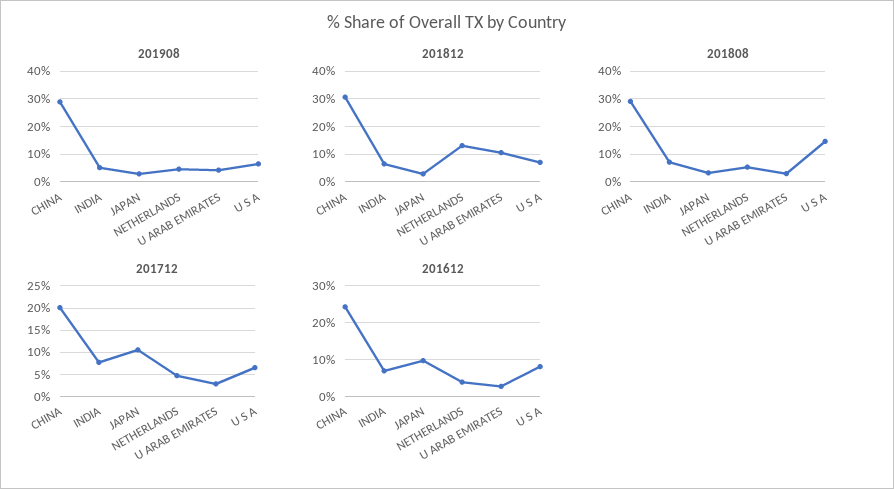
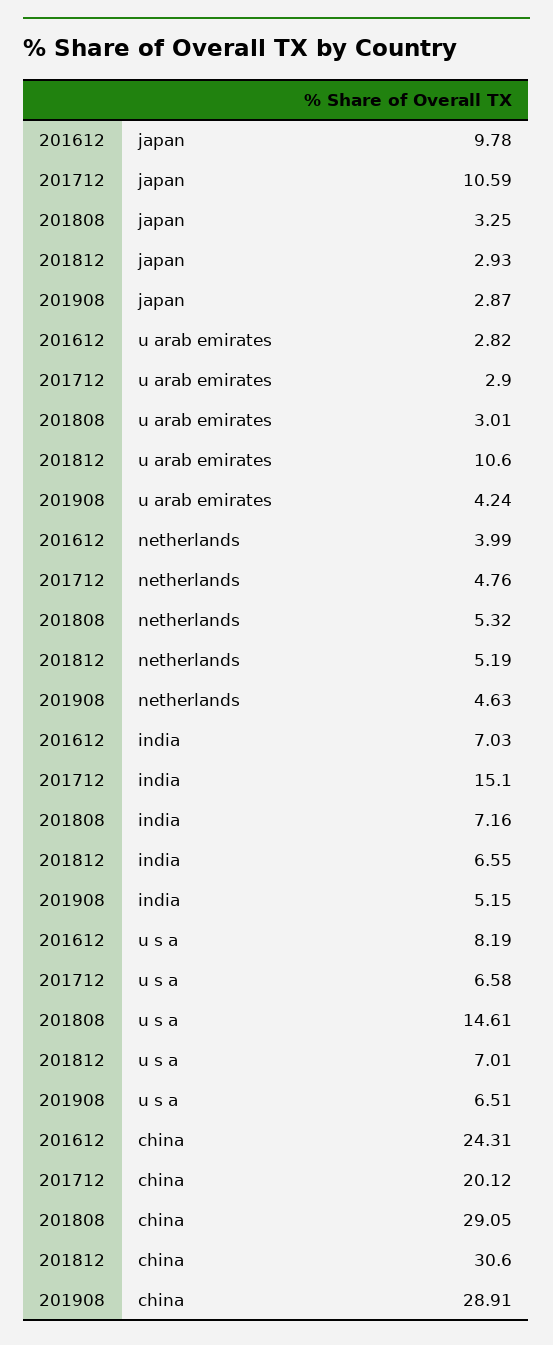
  {
    "201908": {
      "CHINA": 28.91,
      "INDIA": 5.15,
      "JAPAN": 2.87,
      "NETHERLANDS": 4.63,
      "U ARAB EMIRATES": 4.24,
      "U S A": 6.51
    },
    "201812": {
      "CHINA": 30.6,
      "INDIA": 6.55,
      "JAPAN": 2.93,
-     "NETHERLANDS": 12.5,
+     "NETHERLANDS": 5.19,
      "U ARAB EMIRATES": 10.6,
      "U S A": 7.01
    },
    "201808": {
      "CHINA": 29.05,
      "INDIA": 7.16,
      "JAPAN": 3.25,
      "NETHERLANDS": 5.32,
      "U ARAB EMIRATES": 3.01,
      "U S A": 14.61
    },
    "201712": {
      "CHINA": 20.12,
-     "INDIA": 7.5,
+     "INDIA": 15.1,
      "JAPAN": 10.59,
      "NETHERLANDS": 4.76,
      "U ARAB EMIRATES": 2.9,
      "U S A": 6.58
    },
    "201612": {
      "CHINA": 24.31,
      "INDIA": 7.03,
      "JAPAN": 9.78,
      "NETHERLANDS": 3.99,
      "U ARAB EMIRATES": 2.82,
      "U S A": 8.19
    }
  }

